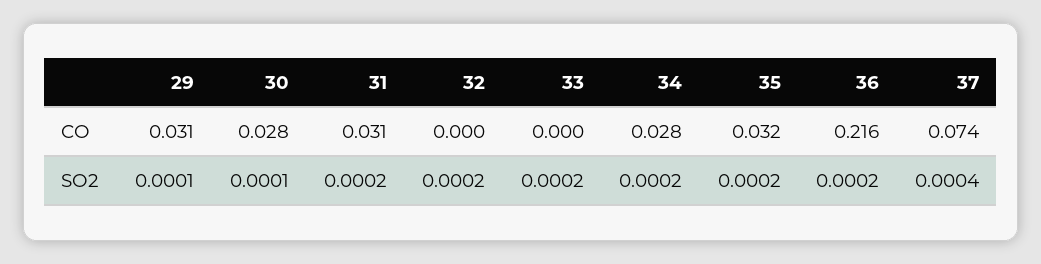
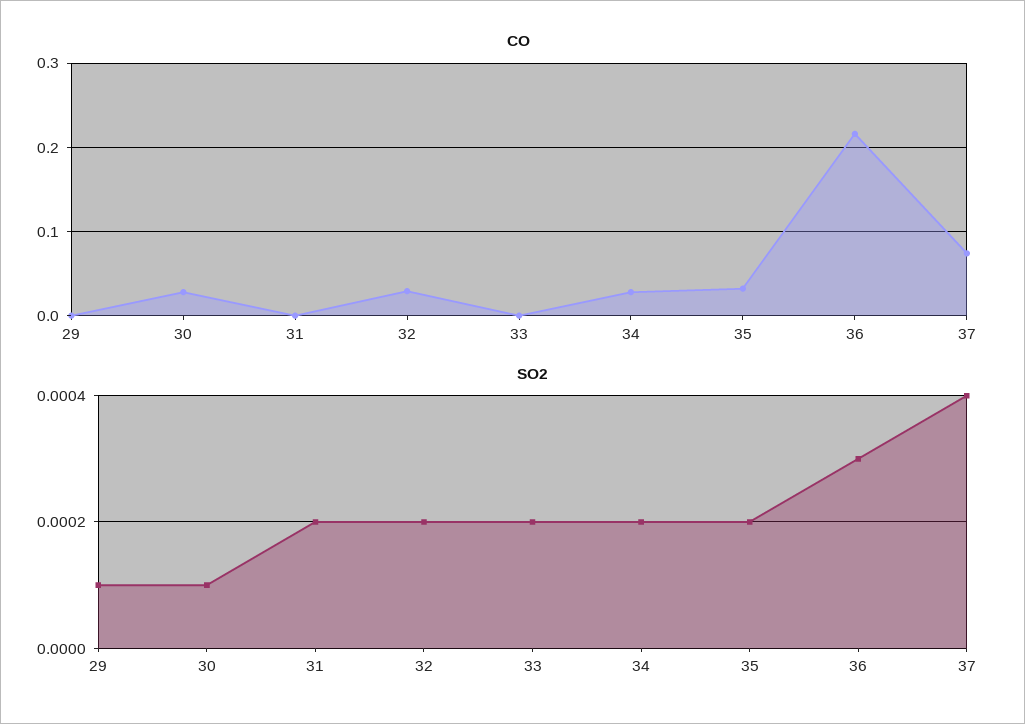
  {
    "CO": {
-     "29": 0.031,
+     "29": 0,
      "30": 0.028,
-     "31": 0.031,
+     "31": 0,
-     "32": 0,
+     "32": 0.03,
      "33": 0,
      "34": 0.028,
      "35": 0.032,
      "36": 0.216,
      "37": 0.074
    },
    "SO2": {
      "29": 0.0001,
      "30": 0.0001,
      "31": 0.0002,
      "32": 0.0002,
      "33": 0.0002,
      "34": 0.0002,
      "35": 0.0002,
-     "36": 0.0002,
+     "36": 0.0003,
      "37": 0.0004
    }
  }

